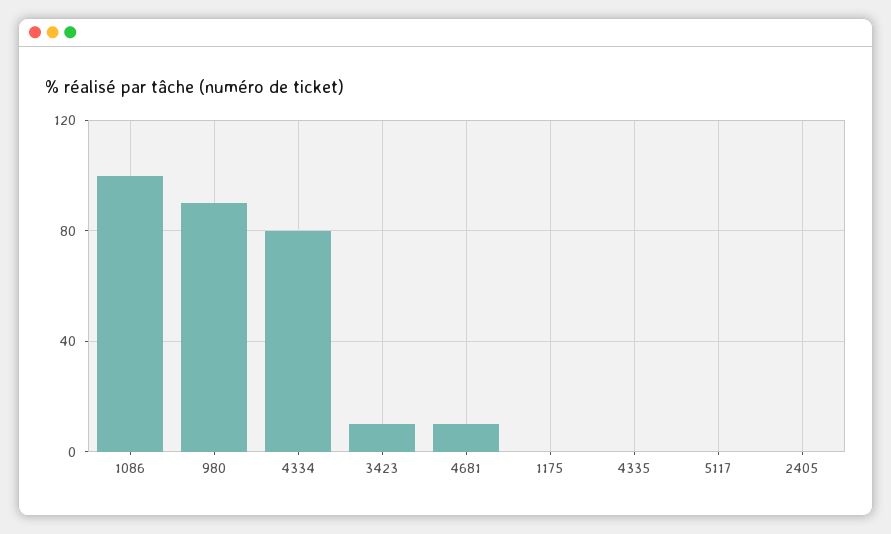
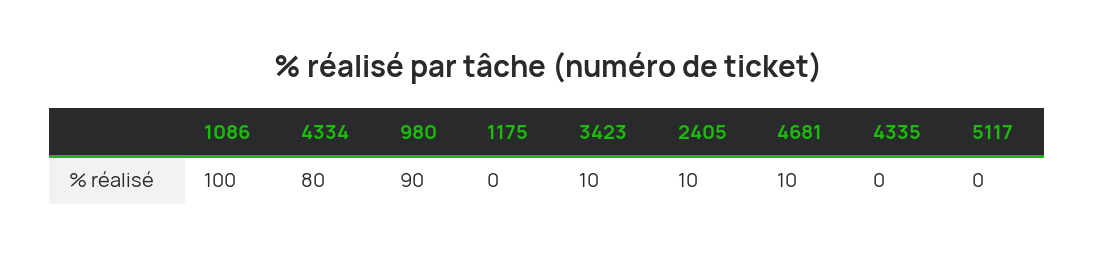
  {
    "1086": 100,
    "980": 90,
    "4334": 80,
    "3423": 10,
    "4681": 10,
    "1175": 0,
    "4335": 0,
    "5117": 0,
-   "2405": 0
+   "2405": 10
  }

